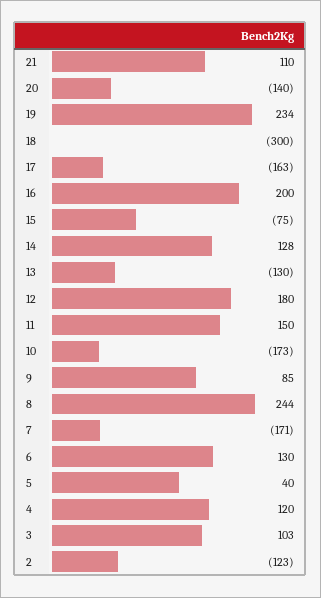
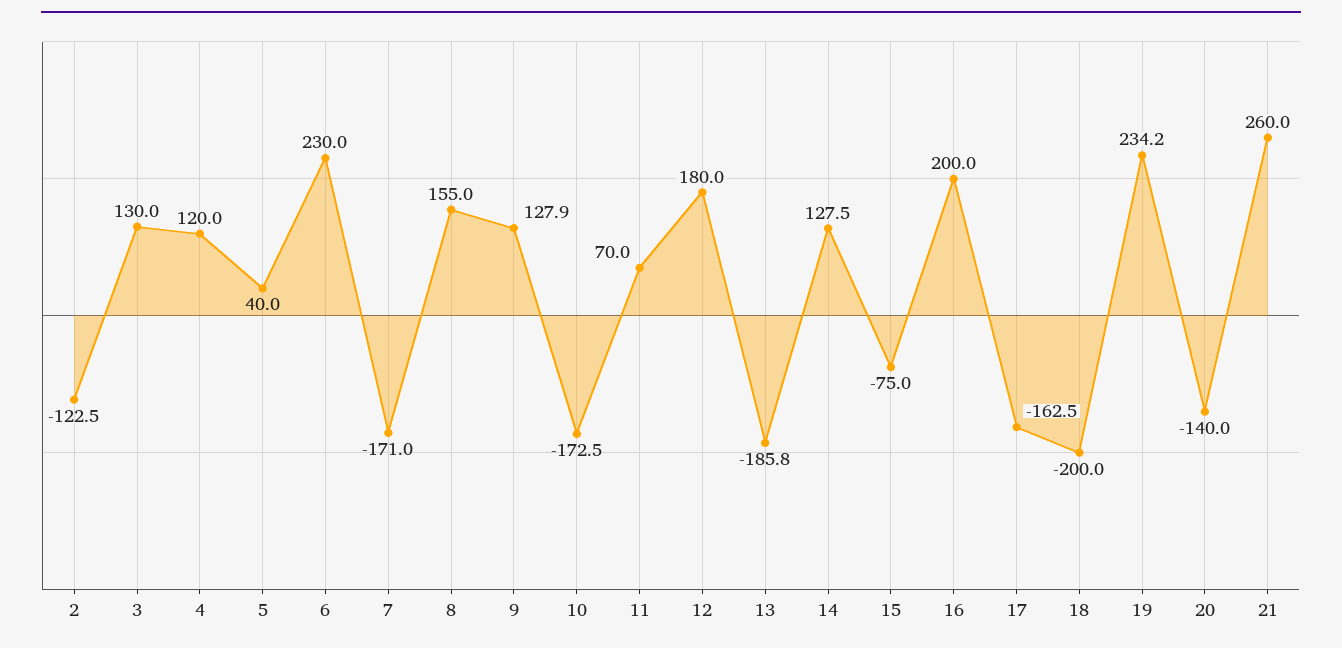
  {
-   "21": 110,
+   "21": 260,
    "20": -140,
    "19": 234.2,
-   "18": -300,
+   "18": -200,
    "17": -162.5,
    "16": 200,
    "15": -75,
    "14": 127.5,
-   "13": -130,
+   "13": -185.8,
    "12": 180,
-   "11": 150,
+   "11": 70,
    "10": -172.5,
-   "9": 85,
+   "9": 127.9,
-   "8": 244,
+   "8": 155,
    "7": -171,
-   "6": 130,
+   "6": 230,
    "5": 40,
    "4": 120,
-   "3": 103,
+   "3": 130,
    "2": -122.5
  }

